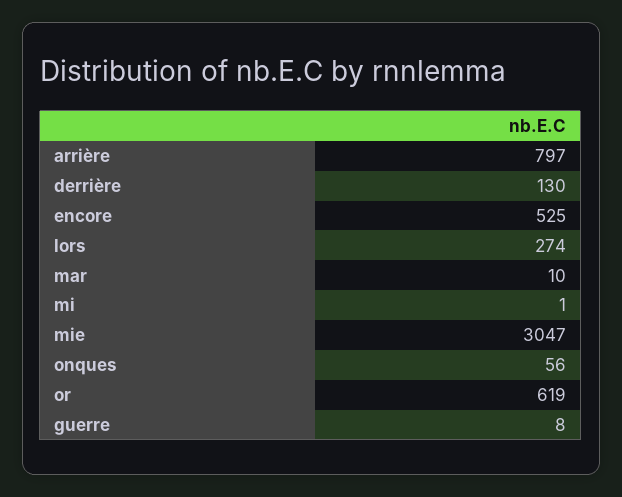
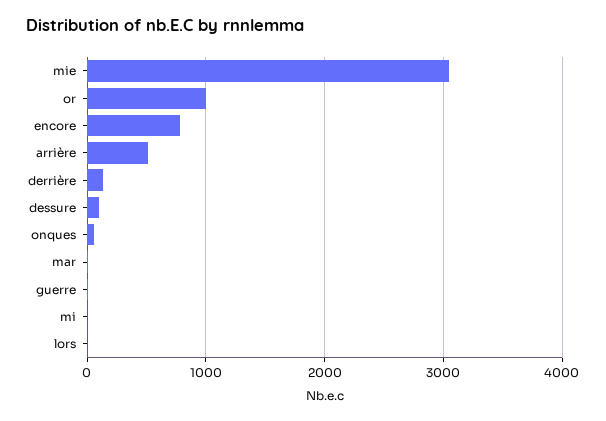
  {
-   "arrière": 797,
+   "arrière": 500,
    "derrière": 130,
-   "encore": 525,
+   "encore": 800,
-   "lors": 274,
+   "lors": 0,
    "mar": 10,
    "mi": 1,
    "mie": 3047,
    "onques": 56,
-   "or": 619,
+   "or": 1000,
-   "guerre": 8
+   "guerre": 8,
+   "dessure": 100
  }

